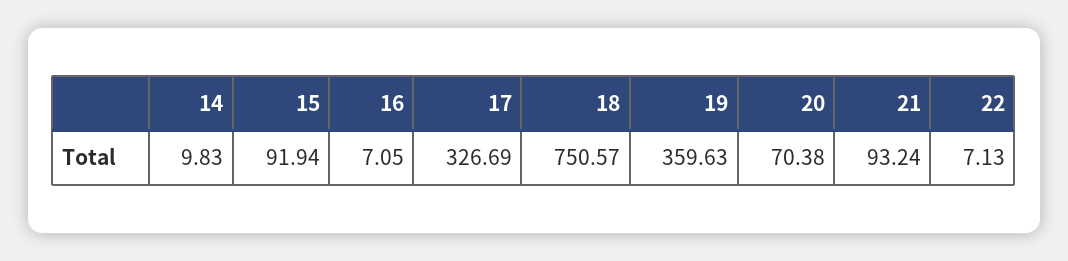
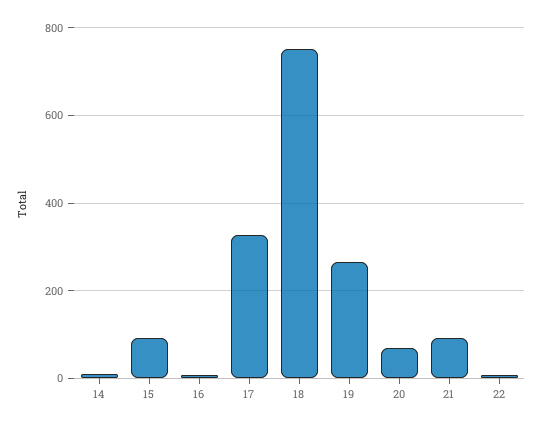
  {
    "14": 9.83,
    "15": 91.94,
    "16": 7.05,
    "17": 326.69,
    "18": 750.57,
-   "19": 359.63,
+   "19": 260,
    "20": 70.38,
    "21": 93.24,
    "22": 7.13
  }

